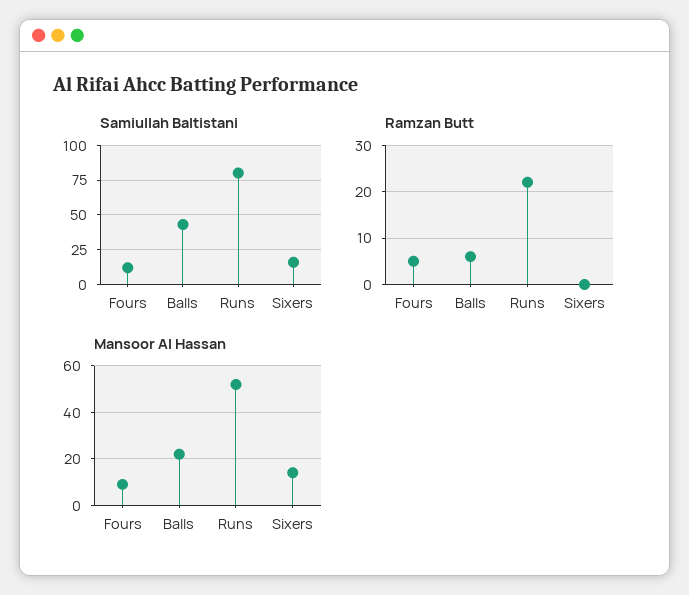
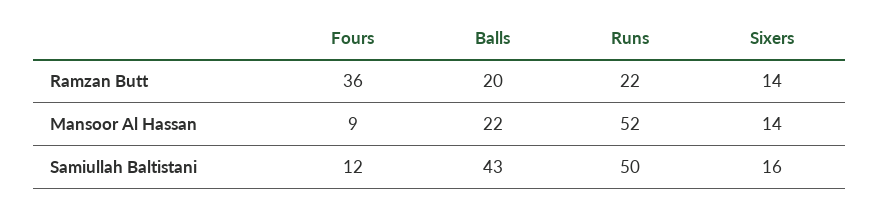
  {
    "Samiullah Baltistani": {
      "Fours": 12,
      "Balls": 43,
-     "Runs": 80,
+     "Runs": 50,
      "Sixers": 16
    },
    "Ramzan Butt": {
-     "Fours": 5,
+     "Fours": 36,
-     "Balls": 5,
+     "Balls": 20,
      "Runs": 22,
-     "Sixers": 0
+     "Sixers": 14
    },
    "Mansoor Al Hassan": {
      "Fours": 9,
      "Balls": 22,
      "Runs": 52,
      "Sixers": 14
    }
  }

